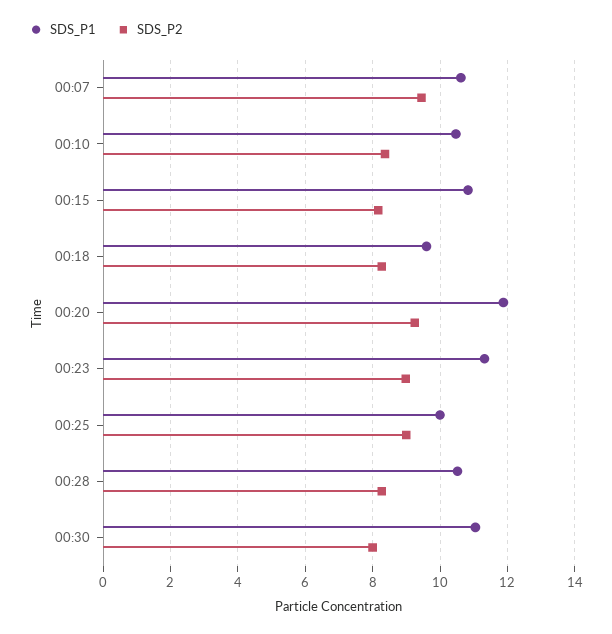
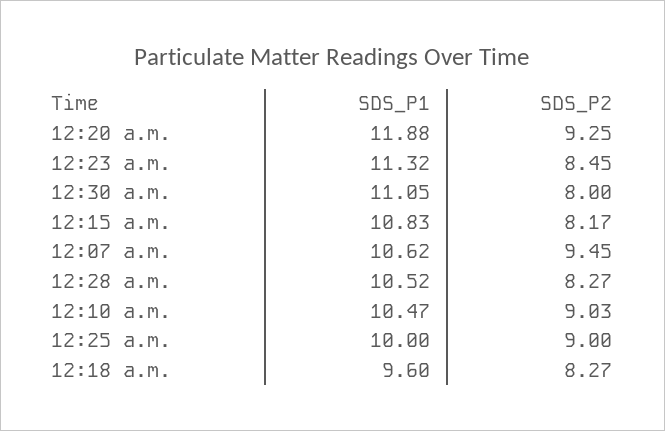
  {
    "SDS_P1": {
      "00:07": 10.62,
      "00:10": 10.47,
      "00:15": 10.83,
      "00:18": 9.6,
      "00:20": 11.88,
      "00:23": 11.32,
      "00:25": 10,
      "00:28": 10.52,
      "00:30": 11.05
    },
    "SDS_P2": {
      "00:07": 9.45,
-     "00:10": 8.4,
+     "00:10": 9.03,
      "00:15": 8.17,
      "00:18": 8.27,
      "00:20": 9.25,
-     "00:23": 9,
+     "00:23": 8.45,
      "00:25": 9,
      "00:28": 8.27,
      "00:30": 8
    }
  }

